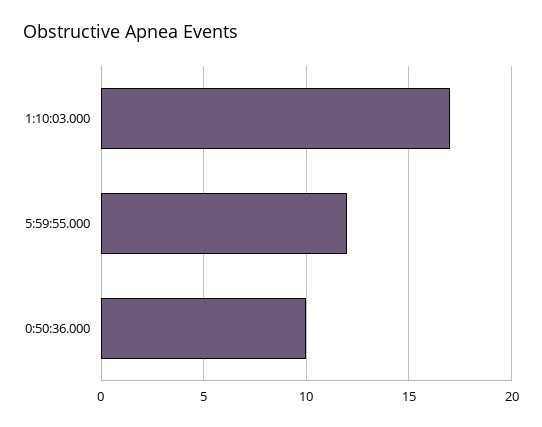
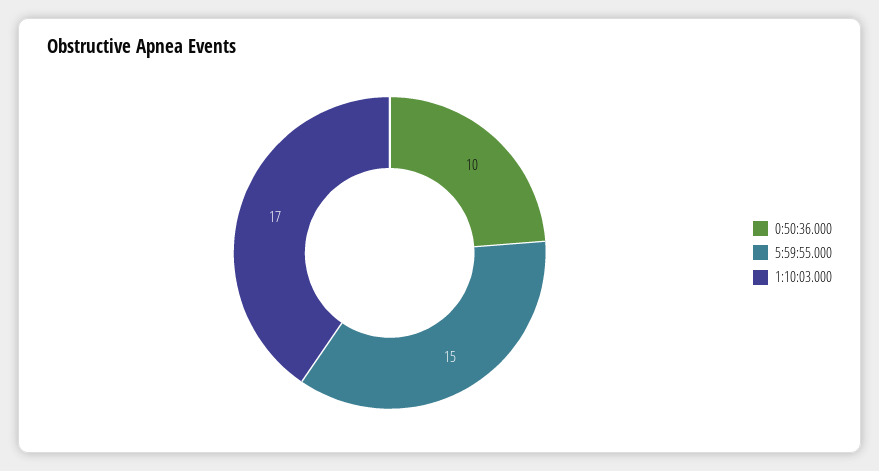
  {
    "1:10:03.000": 17,
-   "5:59:55.000": 12,
+   "5:59:55.000": 15,
    "0:50:36.000": 10
  }

